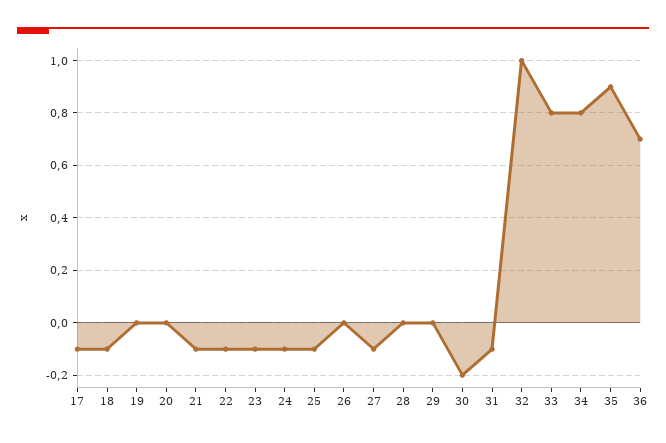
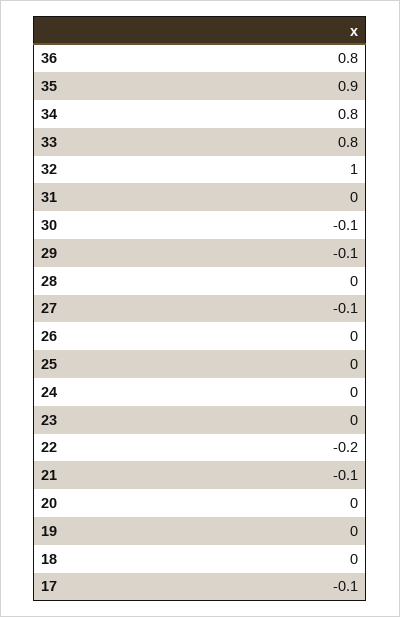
  {
    "17": -0.1,
-   "18": -0.1,
+   "18": 0,
    "19": 0,
    "20": 0,
    "21": -0.1,
-   "22": -0.1,
+   "22": -0.2,
-   "23": -0.1,
+   "23": 0,
-   "24": -0.1,
+   "24": 0,
-   "25": -0.1,
+   "25": 0,
    "26": 0,
    "27": -0.1,
    "28": 0,
-   "29": 0,
+   "29": -0.1,
-   "30": -0.2,
+   "30": -0.1,
-   "31": -0.1,
+   "31": 0,
    "32": 1,
    "33": 0.8,
    "34": 0.8,
    "35": 0.9,
-   "36": 0.7
+   "36": 0.8
  }

